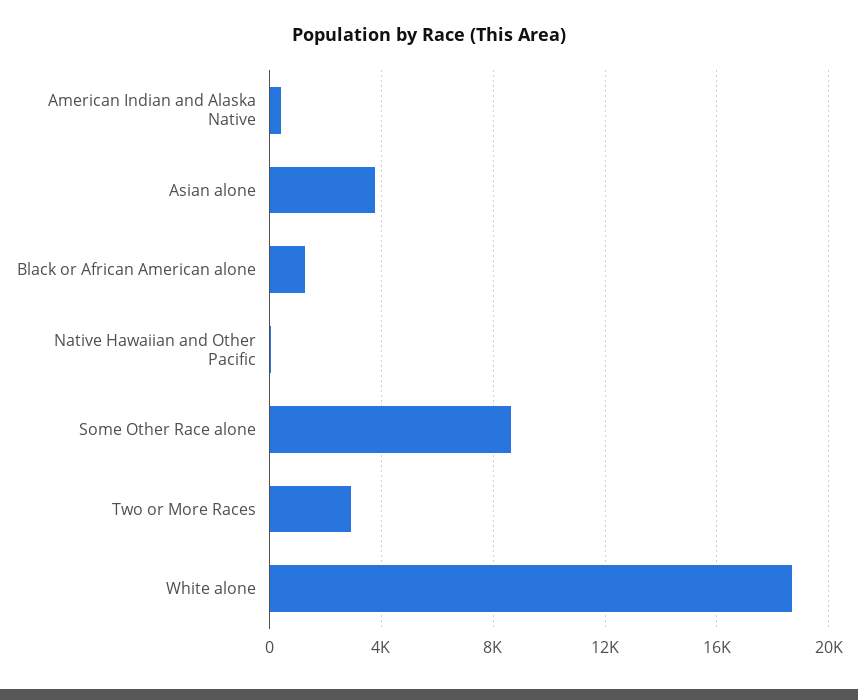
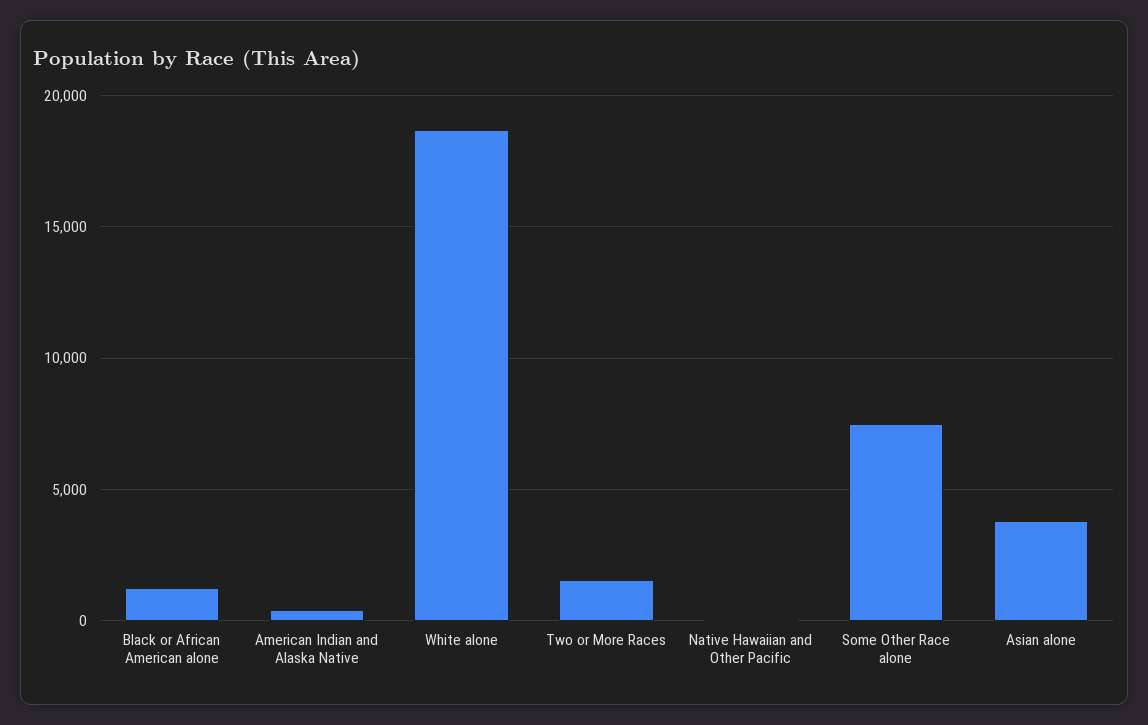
  {
    "American Indian and Alaska Native": 500,
    "Asian alone": 4000,
    "Black or African American alone": 1500,
    "Native Hawaiian and Other Pacific": 0,
-   "Some Other Race alone": 8500,
+   "Some Other Race alone": 7500,
-   "Two or More Races": 3000,
+   "Two or More Races": 1500,
    "White alone": 18500
  }

